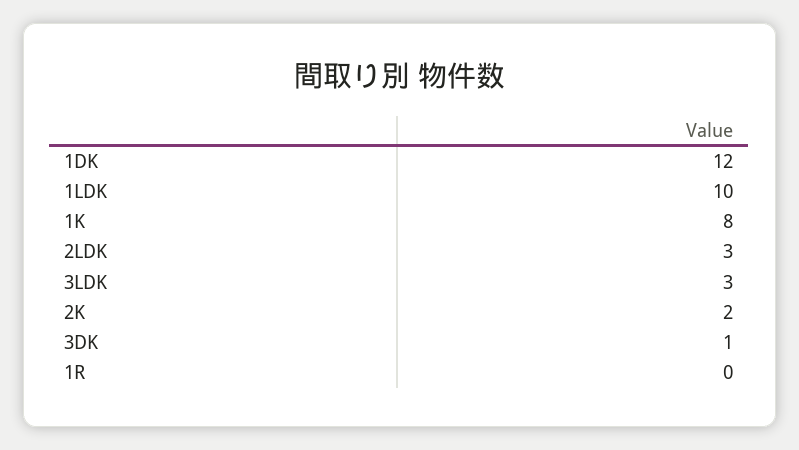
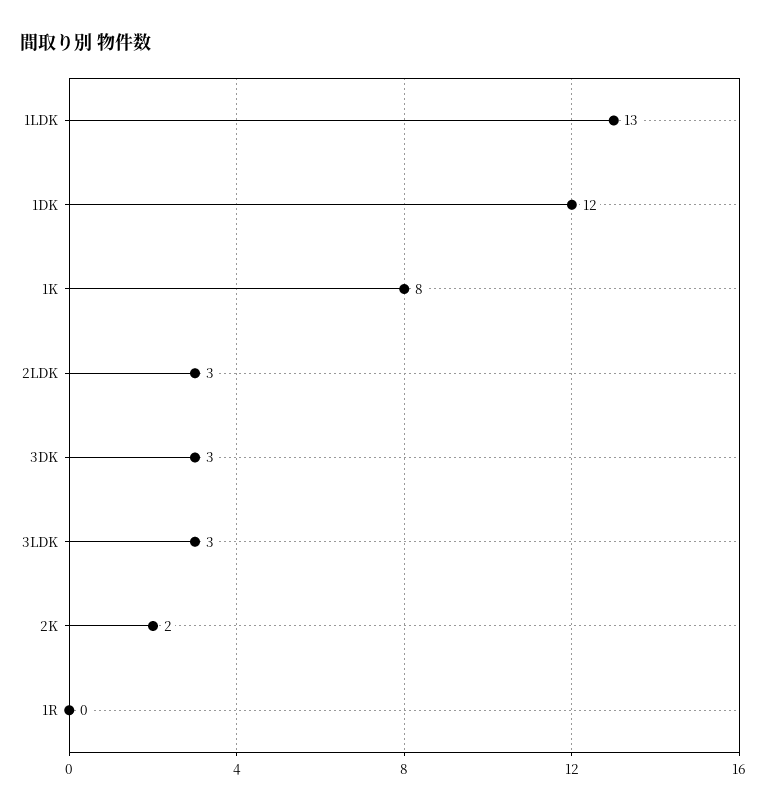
  {
    "1DK": 12,
-   "1LDK": 10,
+   "1LDK": 13,
    "1K": 8,
    "2LDK": 3,
    "3LDK": 3,
    "2K": 2,
-   "3DK": 1,
+   "3DK": 3,
    "1R": 0
  }

